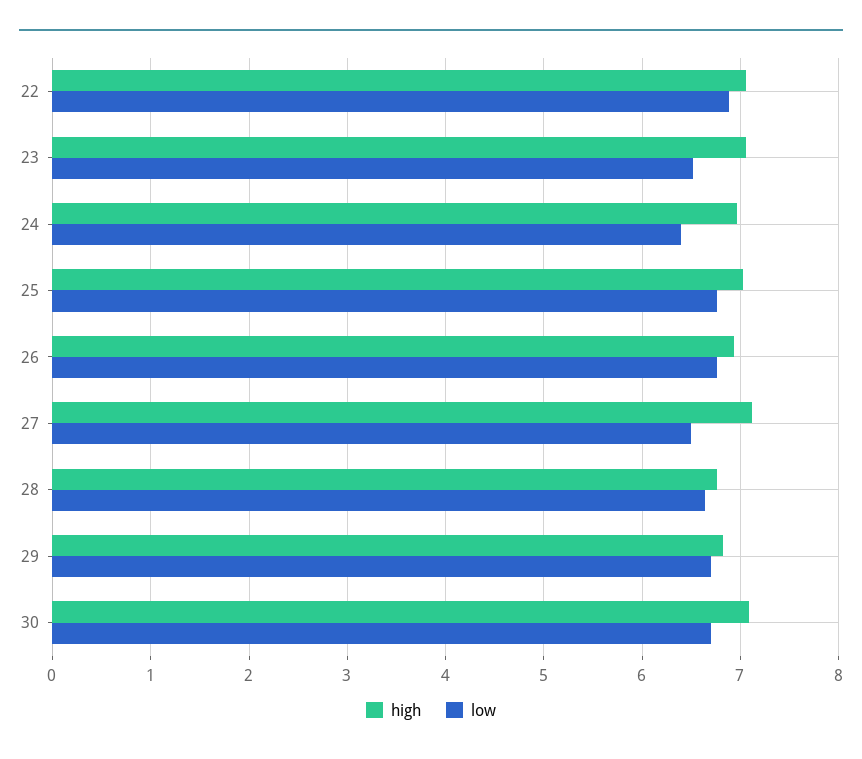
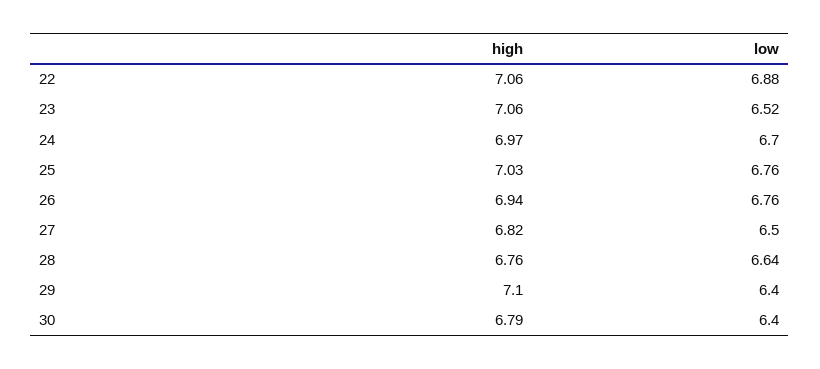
  {
    "high": {
      "22": 7.06,
      "23": 7.06,
      "24": 6.97,
      "25": 7.03,
      "26": 6.94,
-     "27": 7.1,
+     "27": 6.82,
      "28": 6.76,
-     "29": 6.8,
+     "29": 7.1,
-     "30": 7.1
+     "30": 6.79
    },
    "low": {
      "22": 6.88,
      "23": 6.52,
-     "24": 6.4,
+     "24": 6.7,
      "25": 6.76,
      "26": 6.76,
      "27": 6.5,
      "28": 6.64,
-     "29": 6.7,
+     "29": 6.4,
-     "30": 6.7
+     "30": 6.4
    }
  }

